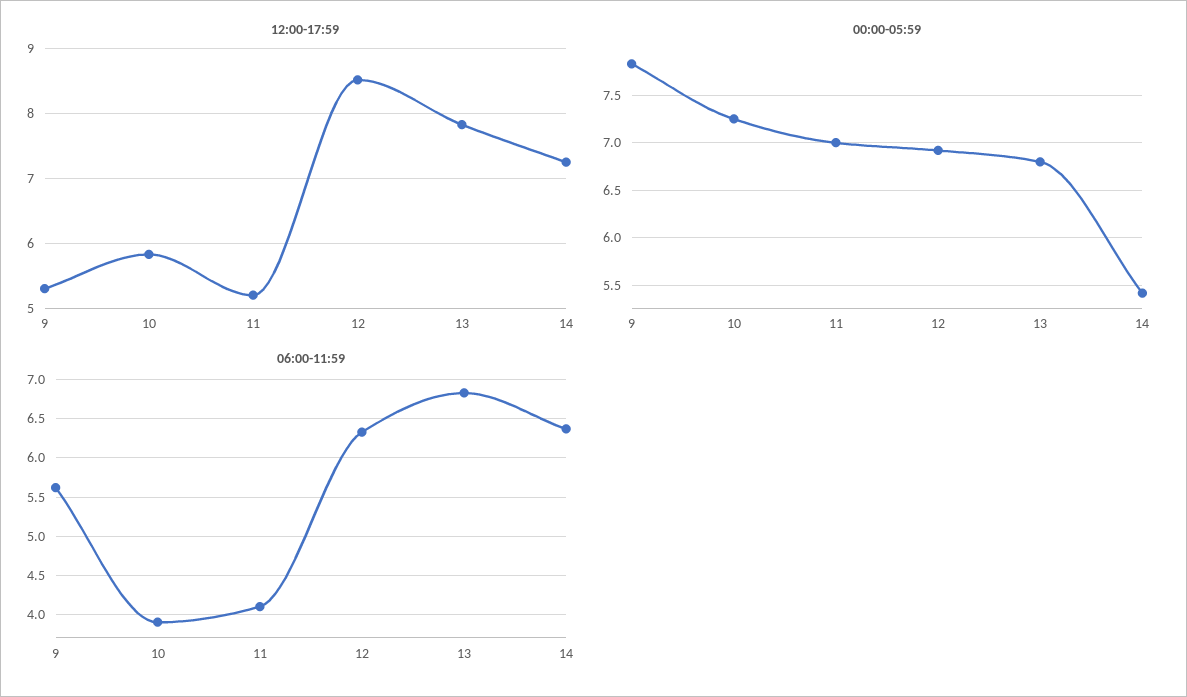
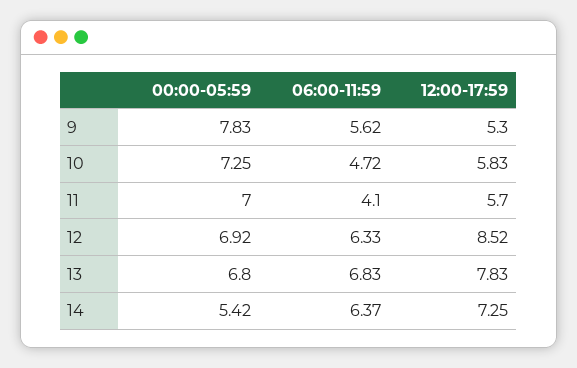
  {
    "12:00-17:59": {
      "9": 5.3,
      "10": 5.83,
-     "11": 5.2,
+     "11": 5.7,
      "12": 8.52,
      "13": 7.83,
      "14": 7.25
    },
    "00:00-05:59": {
      "9": 7.83,
      "10": 7.25,
      "11": 7,
      "12": 6.92,
      "13": 6.8,
      "14": 5.42
    },
    "06:00-11:59": {
      "9": 5.62,
-     "10": 3.9,
+     "10": 4.72,
      "11": 4.1,
      "12": 6.33,
      "13": 6.83,
      "14": 6.37
    }
  }

